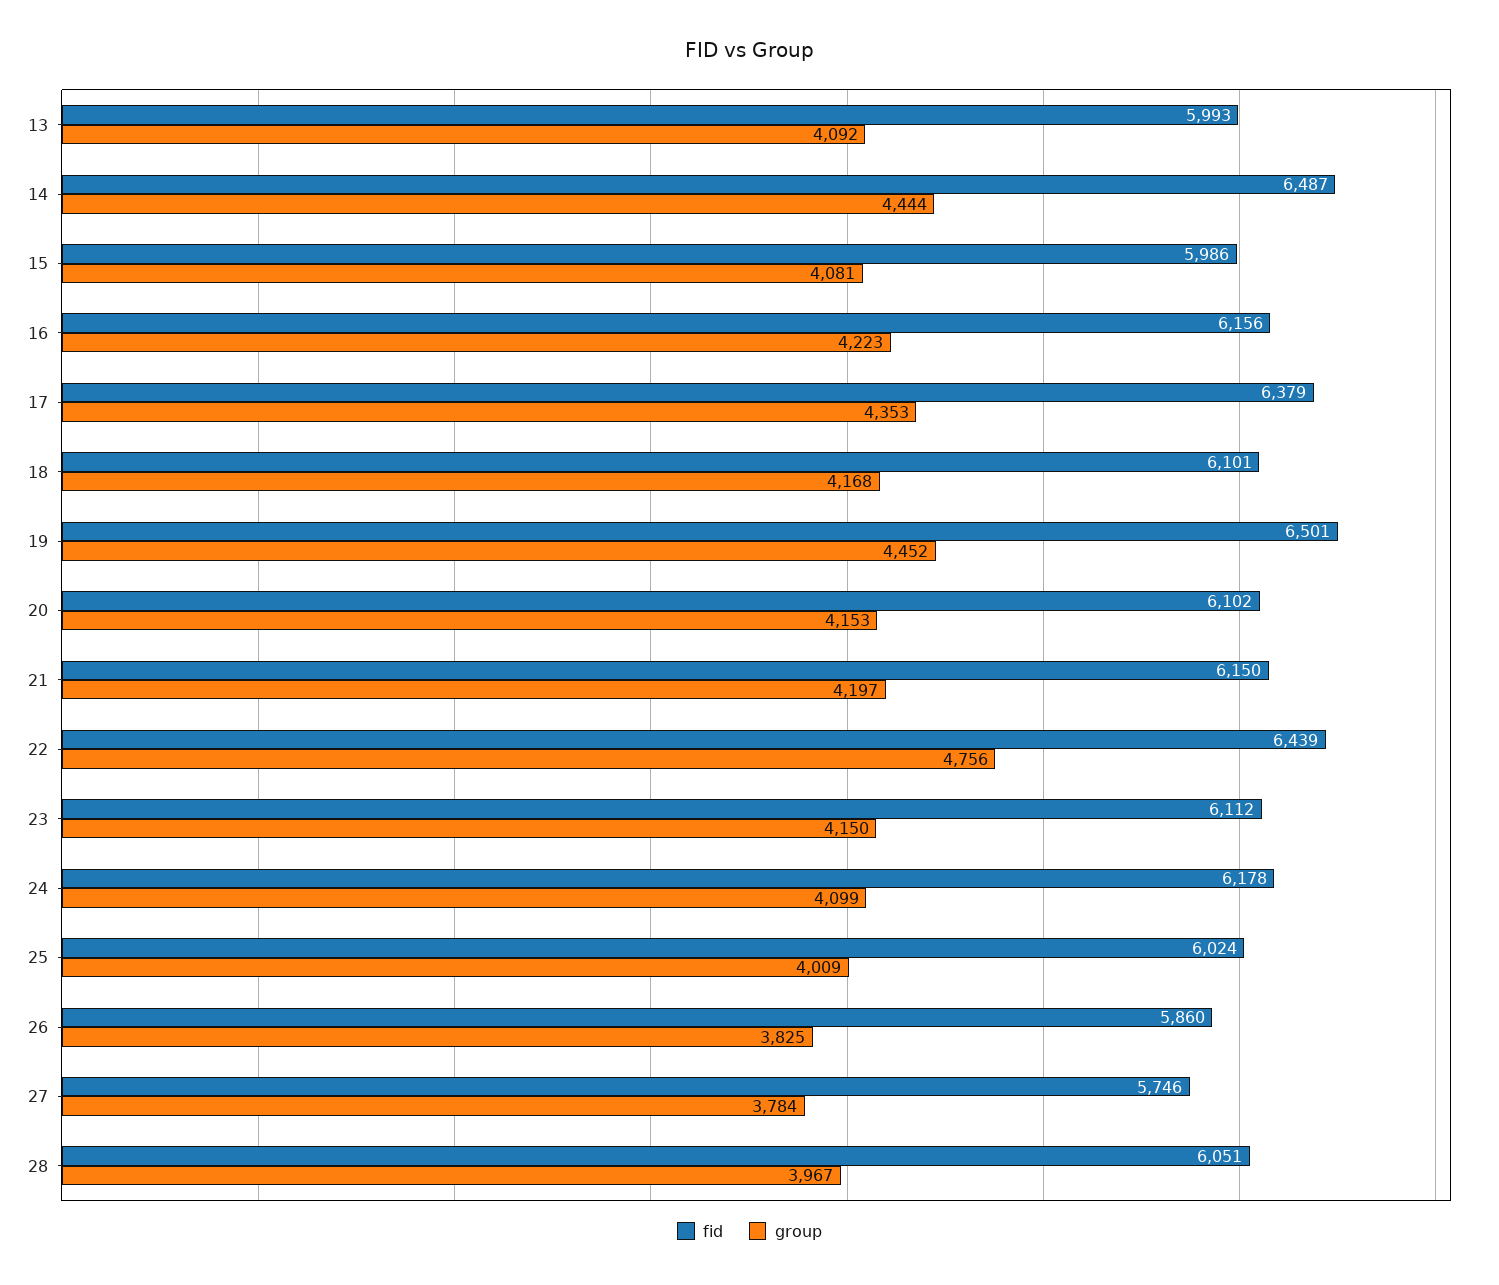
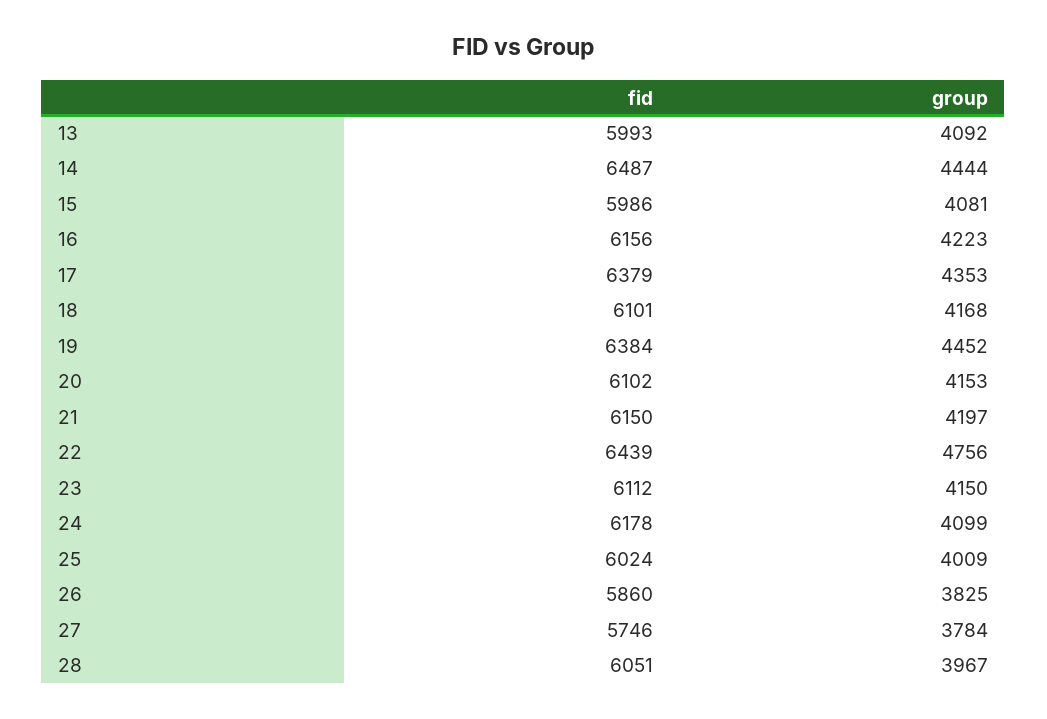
  {
    "fid": {
      "13": 5993,
      "14": 6487,
      "15": 5986,
      "16": 6156,
      "17": 6379,
      "18": 6101,
-     "19": 6501,
+     "19": 6384,
      "20": 6102,
      "21": 6150,
      "22": 6439,
      "23": 6112,
      "24": 6178,
      "25": 6024,
      "26": 5860,
      "27": 5746,
      "28": 6051
    },
    "group": {
      "13": 4092,
      "14": 4444,
      "15": 4081,
      "16": 4223,
      "17": 4353,
      "18": 4168,
      "19": 4452,
      "20": 4153,
      "21": 4197,
      "22": 4756,
      "23": 4150,
      "24": 4099,
      "25": 4009,
      "26": 3825,
      "27": 3784,
      "28": 3967
    }
  }

